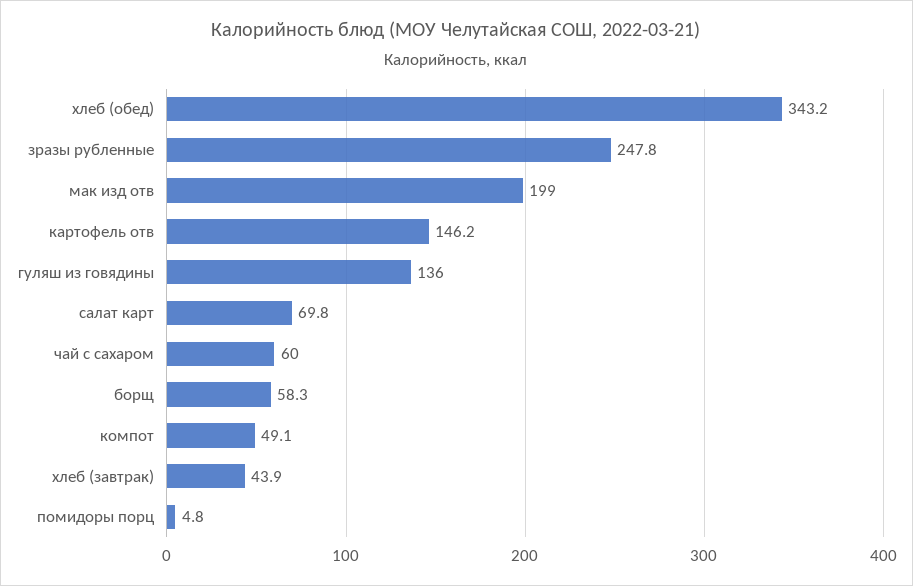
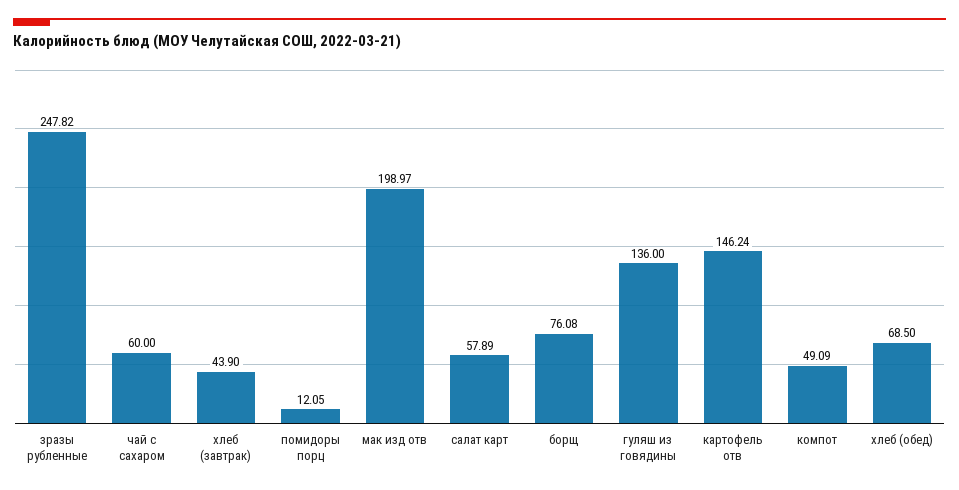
  {
-   "хлеб (обед)": 343.2,
+   "хлеб (обед)": 68.5,
    "зразы рубленные": 247.82,
    "мак изд отв": 198.97,
    "картофель отв": 146.24,
    "гуляш из говядины": 136,
-   "салат карт": 69.8,
+   "салат карт": 57.89,
    "чай с сахаром": 60,
-   "борщ": 58.3,
+   "борщ": 76.08,
    "компот": 49.09,
    "хлеб (завтрак)": 43.9,
-   "помидоры порц": 4.8
+   "помидоры порц": 12.05
  }

